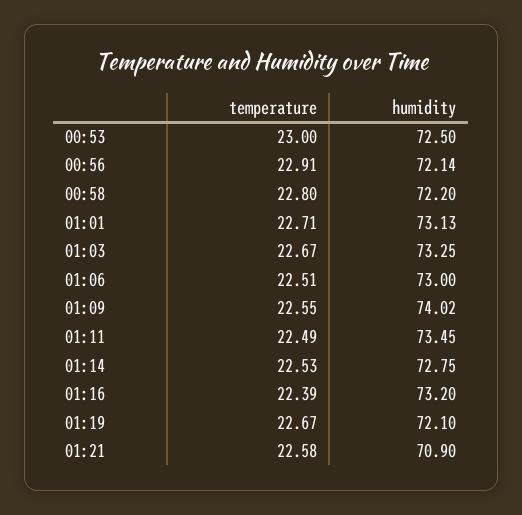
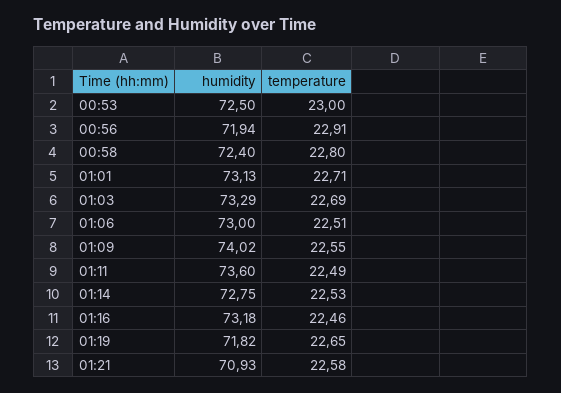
  {
    "temperature": {
      "00:53": 23,
      "00:56": 22.91,
      "00:58": 22.8,
      "01:01": 22.71,
-     "01:03": 22.67,
+     "01:03": 22.69,
      "01:06": 22.51,
      "01:09": 22.55,
      "01:11": 22.49,
      "01:14": 22.53,
-     "01:16": 22.39,
+     "01:16": 22.46,
-     "01:19": 22.67,
+     "01:19": 22.65,
      "01:21": 22.58
    },
    "humidity": {
      "00:53": 72.5,
-     "00:56": 72.14,
+     "00:56": 71.94,
-     "00:58": 72.2,
+     "00:58": 72.4,
      "01:01": 73.13,
-     "01:03": 73.25,
+     "01:03": 73.29,
      "01:06": 73,
      "01:09": 74.02,
-     "01:11": 73.45,
+     "01:11": 73.6,
      "01:14": 72.75,
-     "01:16": 73.2,
+     "01:16": 73.18,
-     "01:19": 72.1,
+     "01:19": 71.82,
-     "01:21": 70.9
+     "01:21": 70.93
    }
  }

